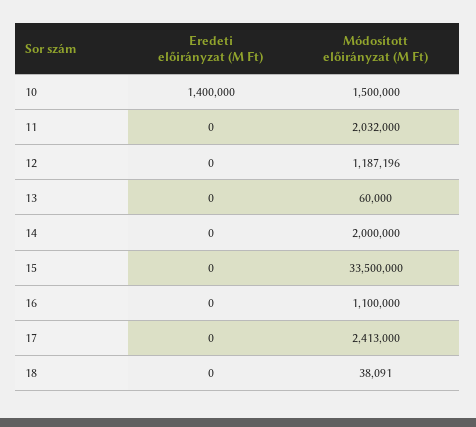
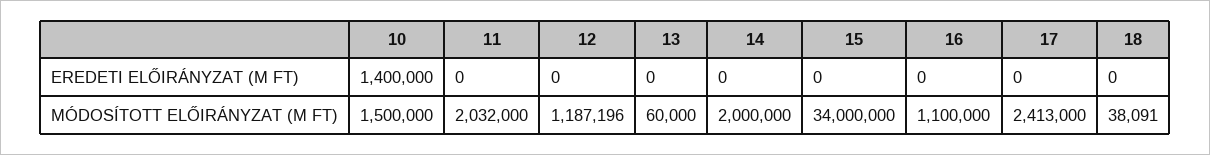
  {
    "Eredeti előirányzat (M Ft)": {
      "10": 1400000,
      "11": 0,
      "12": 0,
      "13": 0,
      "14": 0,
      "15": 0,
      "16": 0,
      "17": 0,
      "18": 0
    },
    "Módosított előirányzat (M Ft)": {
      "10": 1500000,
      "11": 2032000,
      "12": 1187196,
      "13": 60000,
      "14": 2000000,
-     "15": 33500000,
+     "15": 34000000,
      "16": 1100000,
      "17": 2413000,
      "18": 38091
    }
  }

